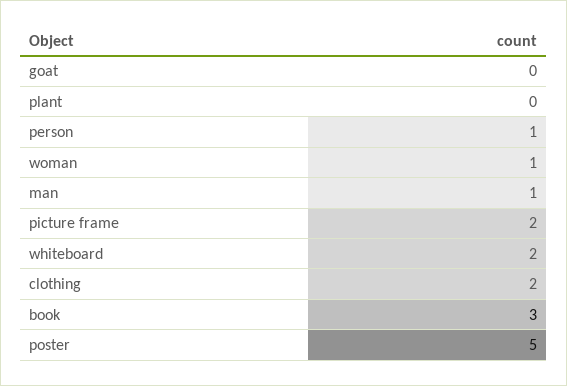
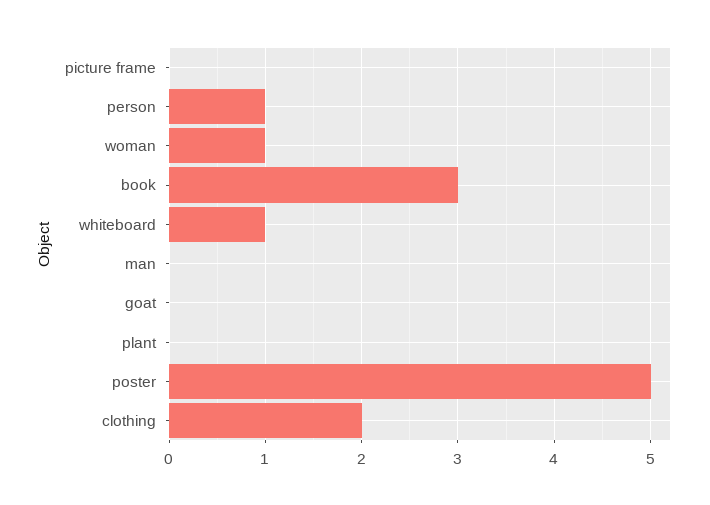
  {
    "goat": 0,
    "plant": 0,
    "person": 1,
    "woman": 1,
-   "man": 1,
+   "man": 0,
-   "picture frame": 2,
+   "picture frame": 0,
-   "whiteboard": 2,
+   "whiteboard": 1,
    "clothing": 2,
    "book": 3,
    "poster": 5
  }

